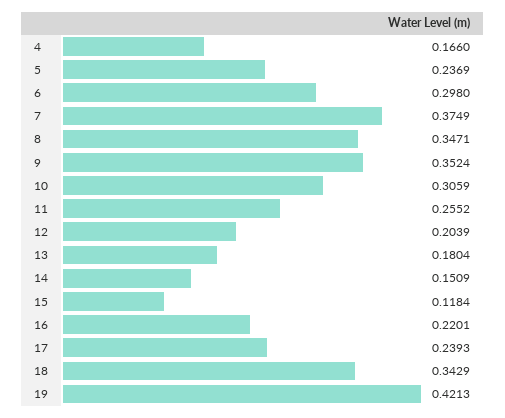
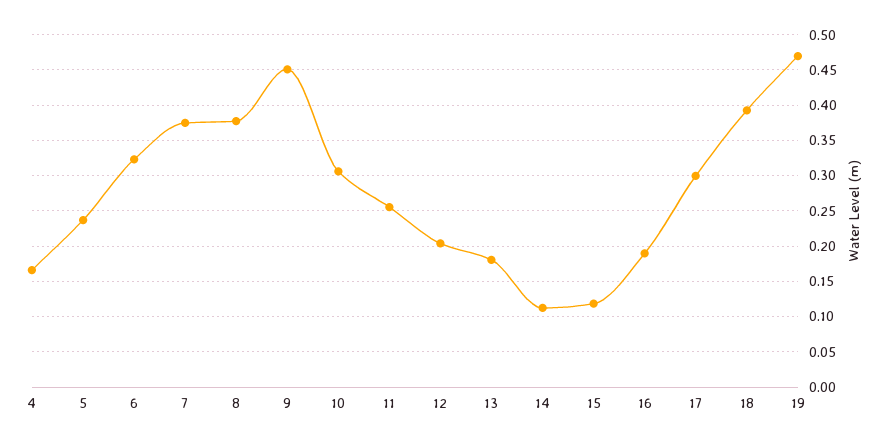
  {
    "4": 0.166,
    "5": 0.2369,
-   "6": 0.298,
+   "6": 0.32,
    "7": 0.3749,
-   "8": 0.3471,
+   "8": 0.38,
-   "9": 0.3524,
+   "9": 0.45,
    "10": 0.3059,
    "11": 0.2552,
    "12": 0.2039,
    "13": 0.1804,
-   "14": 0.1509,
+   "14": 0.11,
    "15": 0.1184,
-   "16": 0.2201,
+   "16": 0.19,
-   "17": 0.2393,
+   "17": 0.3,
-   "18": 0.3429,
+   "18": 0.39,
-   "19": 0.4213
+   "19": 0.47
  }

